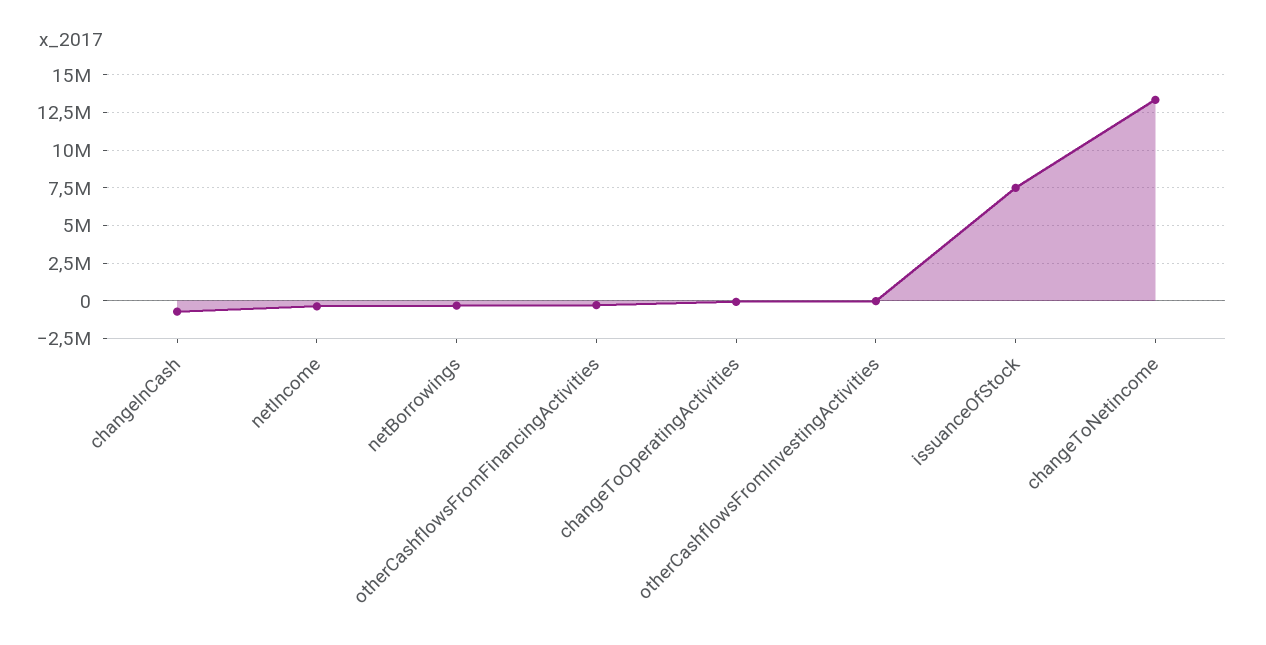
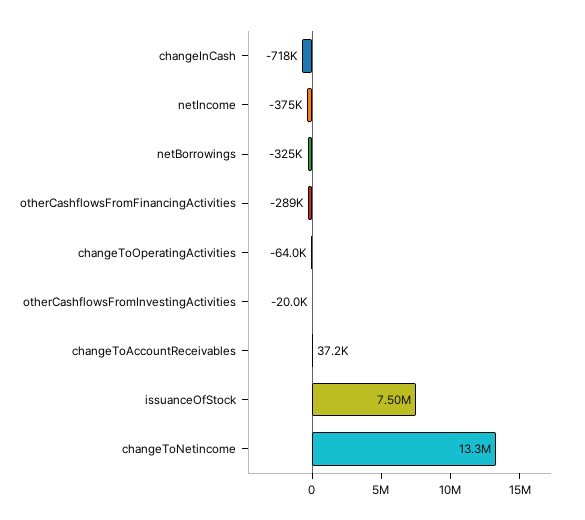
  {
    "changeInCash": -718000,
    "netIncome": -375000,
    "netBorrowings": -325000,
    "otherCashflowsFromFinancingActivities": -289000,
    "changeToOperatingActivities": -64000,
    "otherCashflowsFromInvestingActivities": -20000,
    "issuanceOfStock": 7500000,
-   "changeToNetincome": 13300000
+   "changeToNetincome": 13300000,
+   "changeToAccountReceivables": 37200
  }

